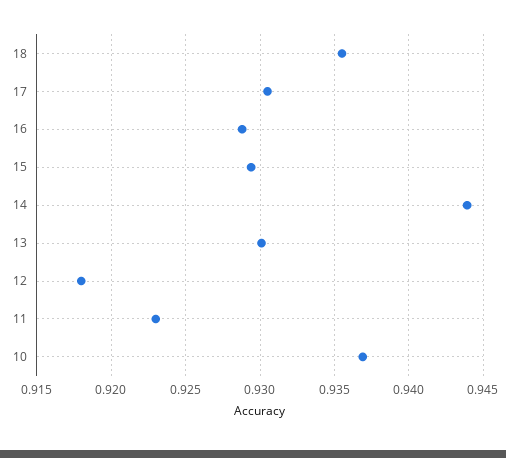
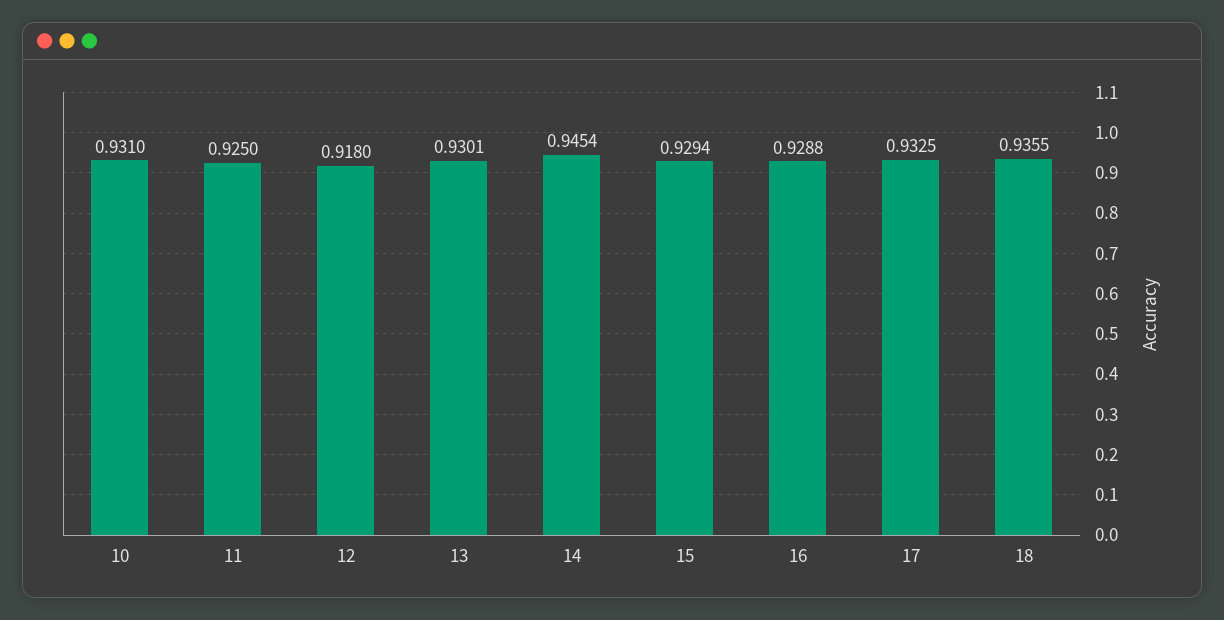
  {
    "18": 0.9355,
-   "17": 0.9305,
+   "17": 0.9325,
    "16": 0.9288,
    "15": 0.9294,
-   "14": 0.944,
+   "14": 0.9454,
    "13": 0.9301,
    "12": 0.918,
-   "11": 0.923,
+   "11": 0.925,
-   "10": 0.937
+   "10": 0.931
  }

